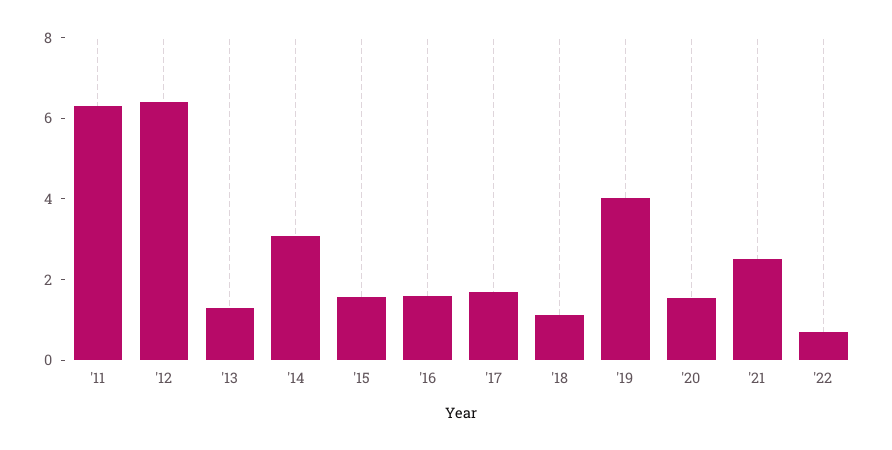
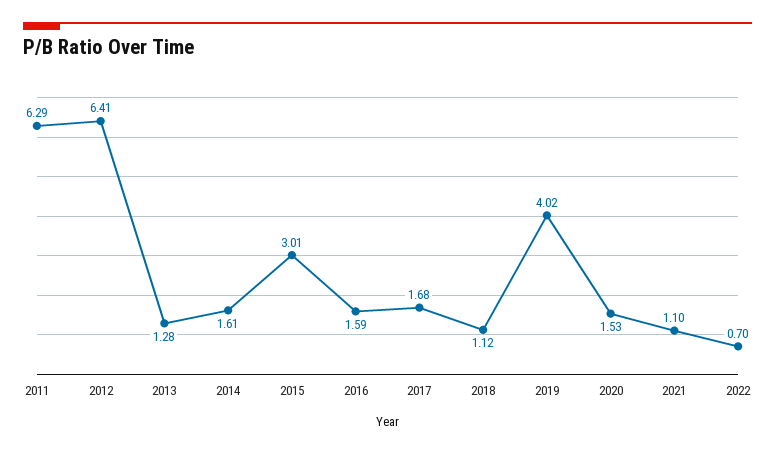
  {
    "'11": 6.29,
    "'12": 6.41,
    "'13": 1.28,
-   "'14": 3,
+   "'14": 1.61,
-   "'15": 1.5,
+   "'15": 3.01,
    "'16": 1.59,
    "'17": 1.68,
    "'18": 1.12,
    "'19": 4.02,
    "'20": 1.53,
-   "'21": 2.5,
+   "'21": 1.1,
    "'22": 0.7
  }

